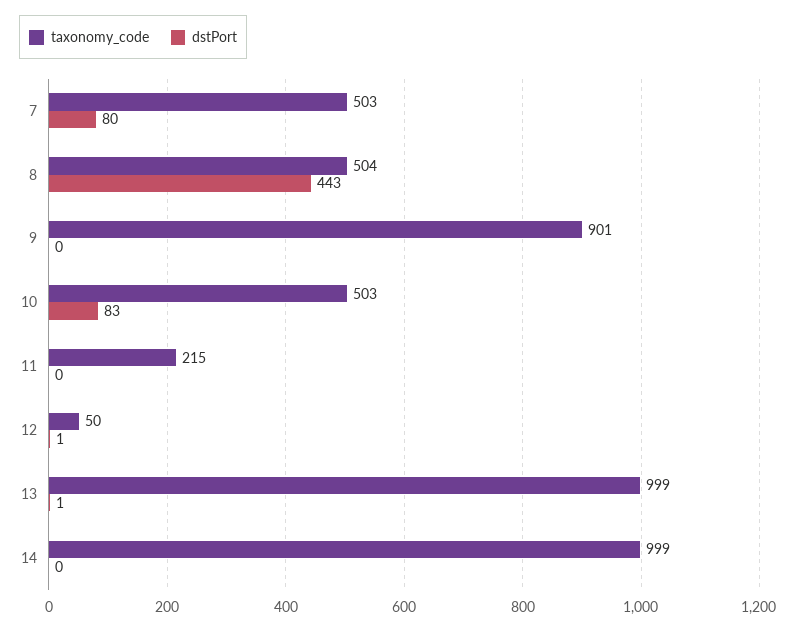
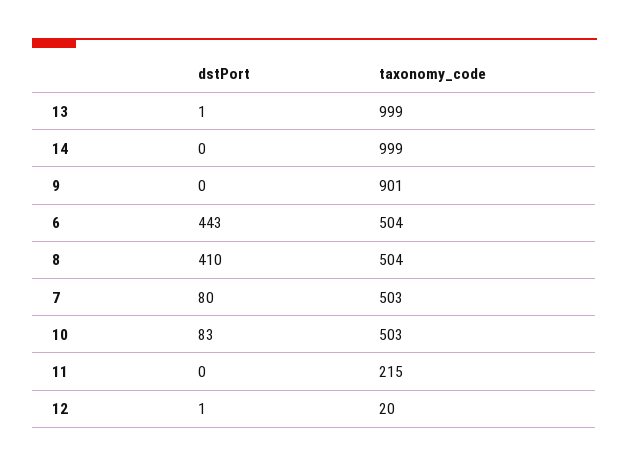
  {
    "taxonomy_code": {
      "7": 503,
      "8": 504,
      "9": 901,
      "10": 503,
      "11": 215,
-     "12": 50,
+     "12": 20,
      "13": 999,
-     "14": 999
+     "14": 999,
+     "6": 504
    },
    "dstPort": {
      "7": 80,
-     "8": 443,
+     "8": 410,
      "9": 0,
      "10": 83,
      "11": 0,
      "12": 1,
      "13": 1,
-     "14": 0
+     "14": 0,
+     "6": 443
    }
  }

